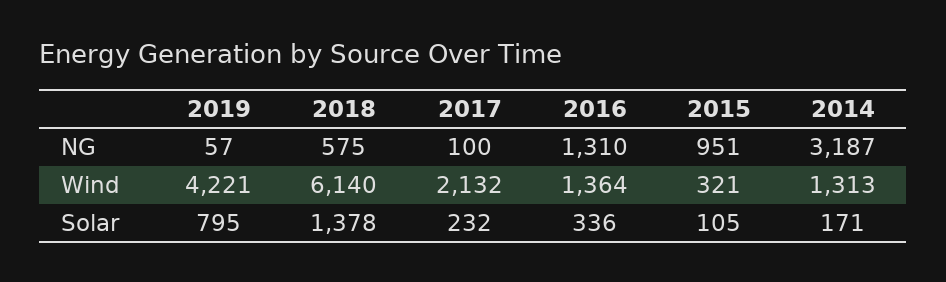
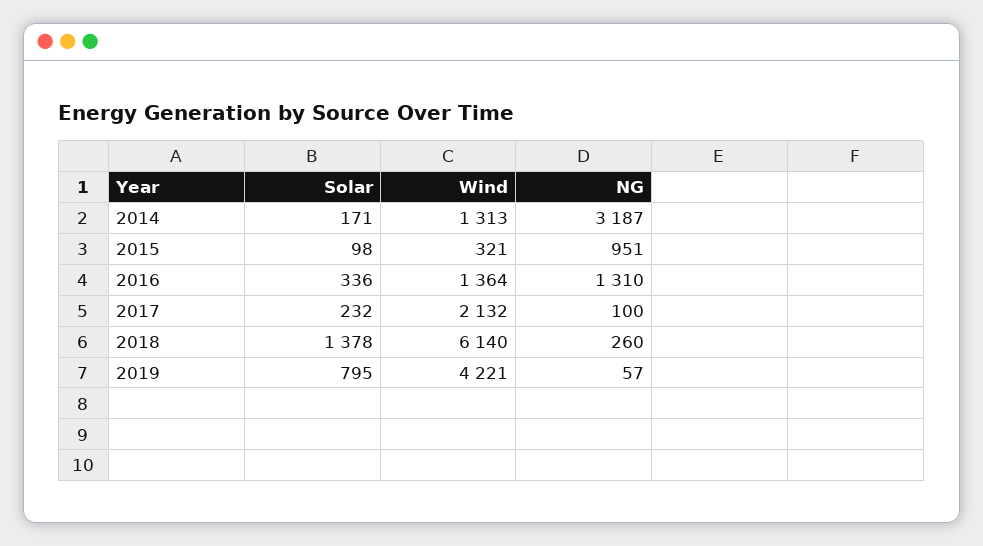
  {
    "2019": {
      "NG": 57,
      "Wind": 4221,
      "Solar": 795
    },
    "2018": {
-     "NG": 575,
+     "NG": 260,
      "Wind": 6140,
      "Solar": 1378
    },
    "2017": {
      "NG": 100,
      "Wind": 2132,
      "Solar": 232
    },
    "2016": {
      "NG": 1310,
      "Wind": 1364,
      "Solar": 336
    },
    "2015": {
      "NG": 951,
      "Wind": 321,
-     "Solar": 105
+     "Solar": 98
    },
    "2014": {
      "NG": 3187,
      "Wind": 1313,
      "Solar": 171
    }
  }

